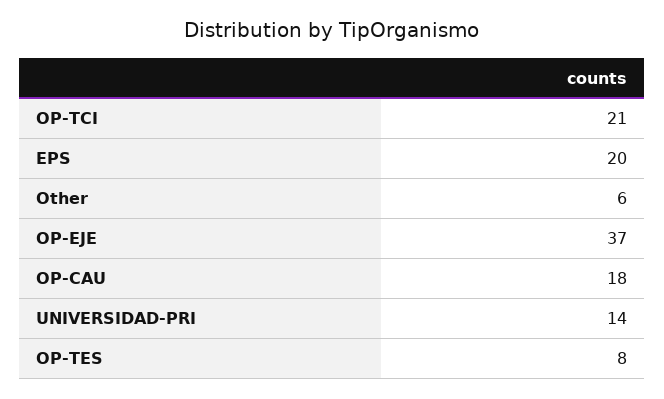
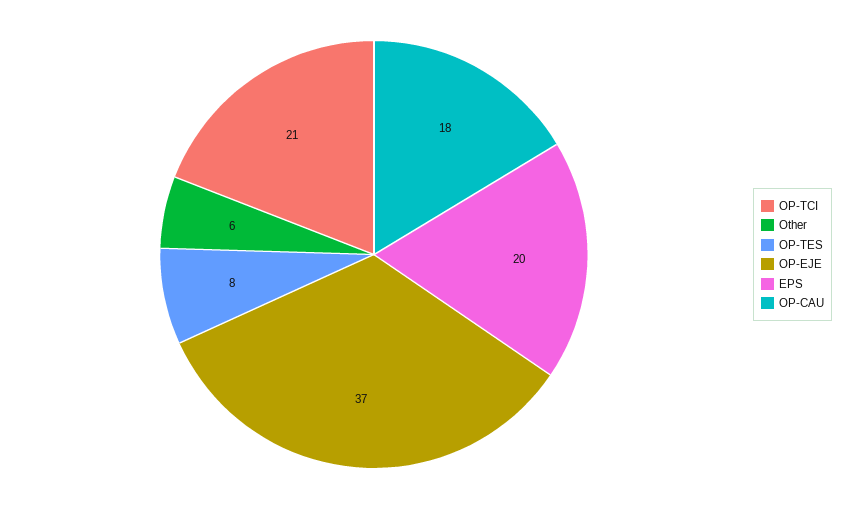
  {
    "OP-TCI": 21,
    "EPS": 20,
    "Other": 6,
    "OP-EJE": 37,
    "OP-CAU": 18,
-   "UNIVERSIDAD-PRI": 14,
    "OP-TES": 8
  }

